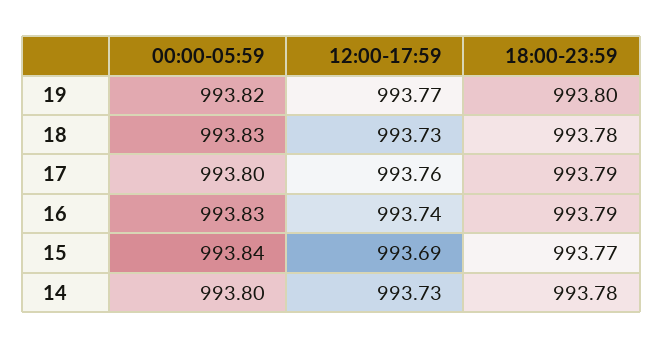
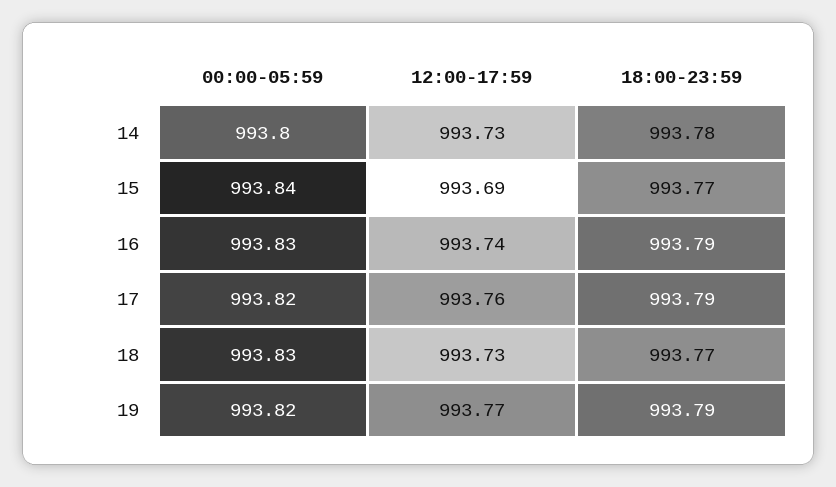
  {
    "00:00-05:59": {
      "19": 993.82,
      "18": 993.83,
-     "17": 993.8,
+     "17": 993.82,
      "16": 993.83,
      "15": 993.84,
      "14": 993.8
    },
    "12:00-17:59": {
      "19": 993.77,
      "18": 993.73,
      "17": 993.76,
      "16": 993.74,
      "15": 993.69,
      "14": 993.73
    },
    "18:00-23:59": {
-     "19": 993.8,
+     "19": 993.79,
-     "18": 993.78,
+     "18": 993.77,
      "17": 993.79,
      "16": 993.79,
      "15": 993.77,
      "14": 993.78
    }
  }

